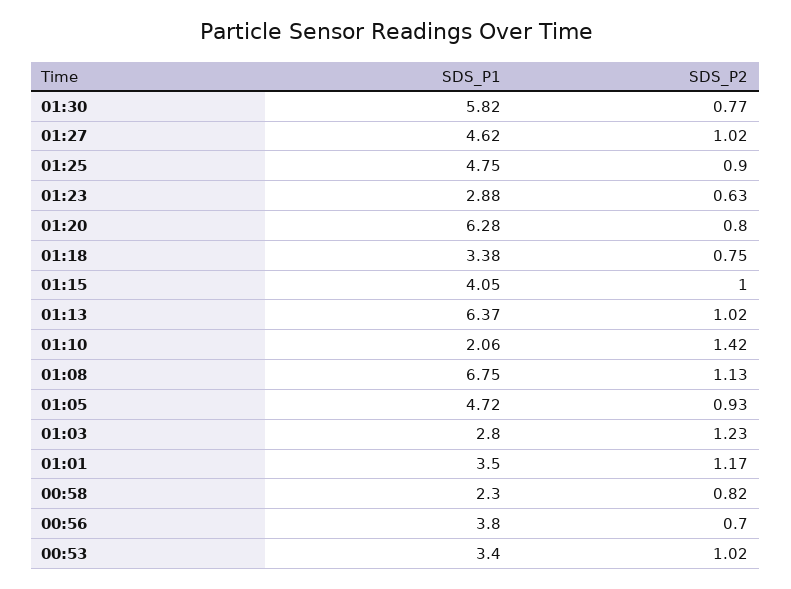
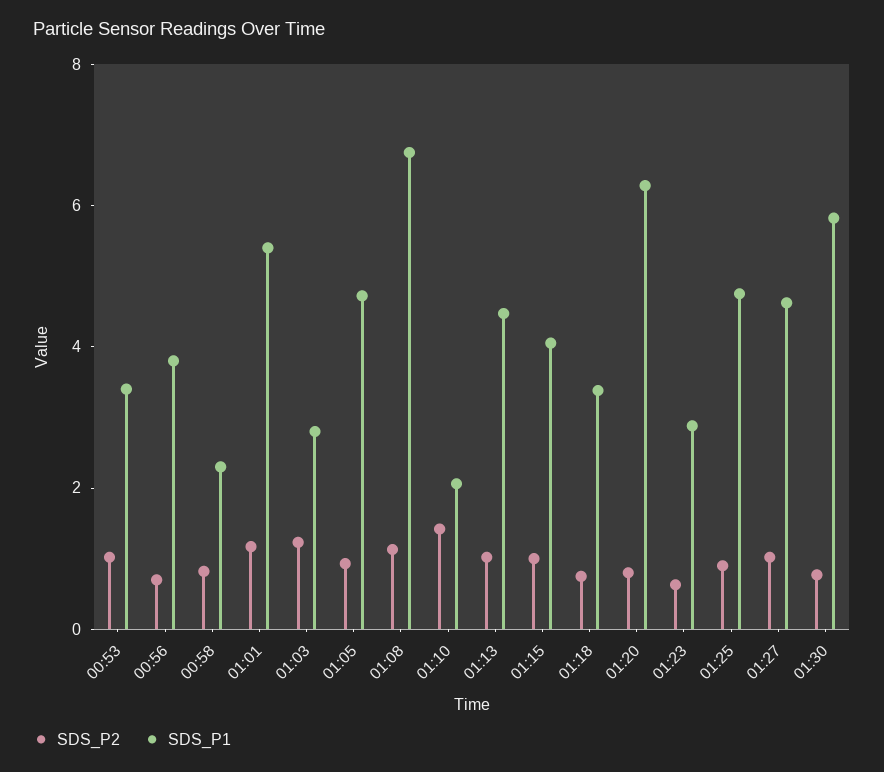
  {
    "SDS_P1": {
      "01:30": 5.82,
      "01:27": 4.62,
      "01:25": 4.75,
      "01:23": 2.88,
      "01:20": 6.28,
      "01:18": 3.38,
      "01:15": 4.05,
-     "01:13": 6.37,
+     "01:13": 4.5,
      "01:10": 2.06,
      "01:08": 6.75,
      "01:05": 4.72,
      "01:03": 2.8,
-     "01:01": 3.5,
+     "01:01": 5.5,
      "00:58": 2.3,
      "00:56": 3.8,
      "00:53": 3.4
    },
    "SDS_P2": {
      "01:30": 0.77,
      "01:27": 1.02,
      "01:25": 0.9,
      "01:23": 0.63,
      "01:20": 0.8,
      "01:18": 0.75,
      "01:15": 1,
      "01:13": 1.02,
      "01:10": 1.42,
      "01:08": 1.13,
      "01:05": 0.93,
      "01:03": 1.23,
      "01:01": 1.17,
      "00:58": 0.82,
      "00:56": 0.7,
      "00:53": 1.02
    }
  }

